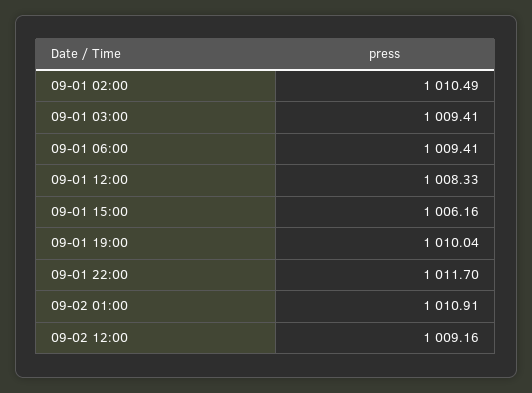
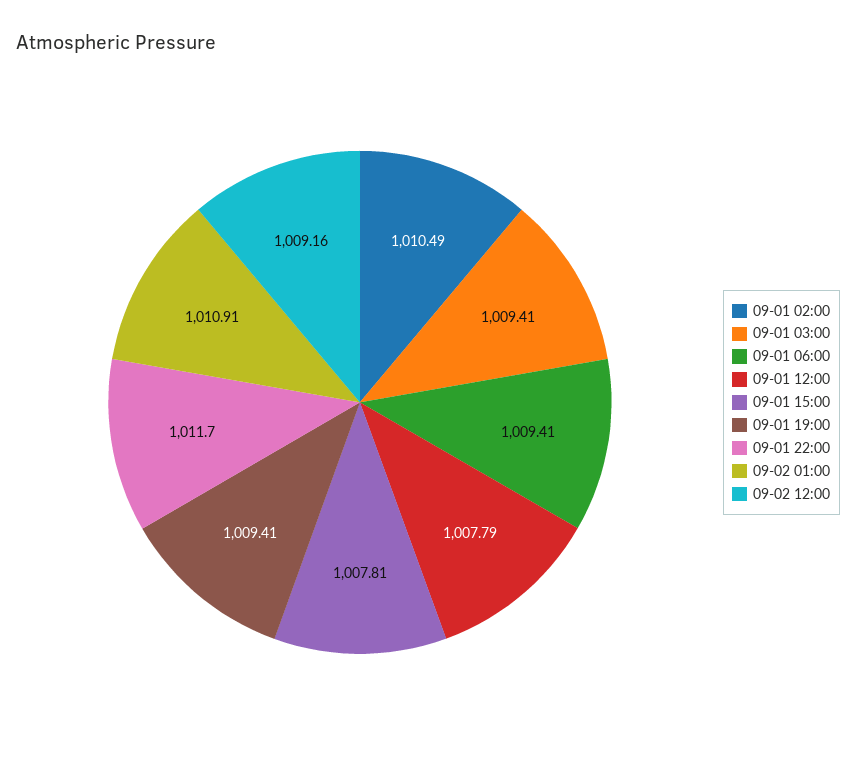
  {
    "09-01 02:00": 1010.49,
    "09-01 03:00": 1009.41,
    "09-01 06:00": 1009.41,
-   "09-01 12:00": 1008.33,
+   "09-01 12:00": 1007.79,
-   "09-01 15:00": 1006.16,
+   "09-01 15:00": 1007.81,
-   "09-01 19:00": 1010.04,
+   "09-01 19:00": 1009.41,
    "09-01 22:00": 1011.7,
    "09-02 01:00": 1010.91,
    "09-02 12:00": 1009.16
  }

